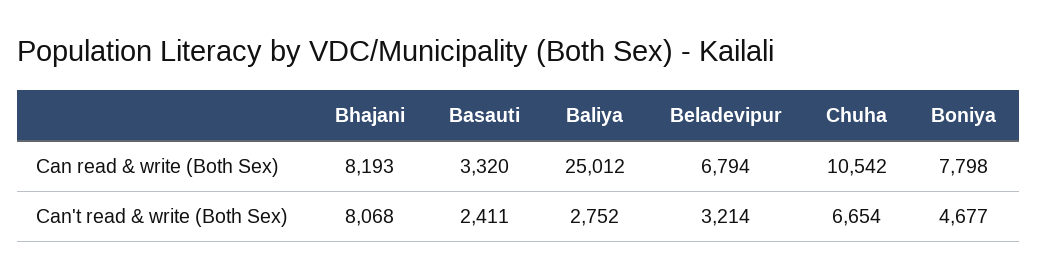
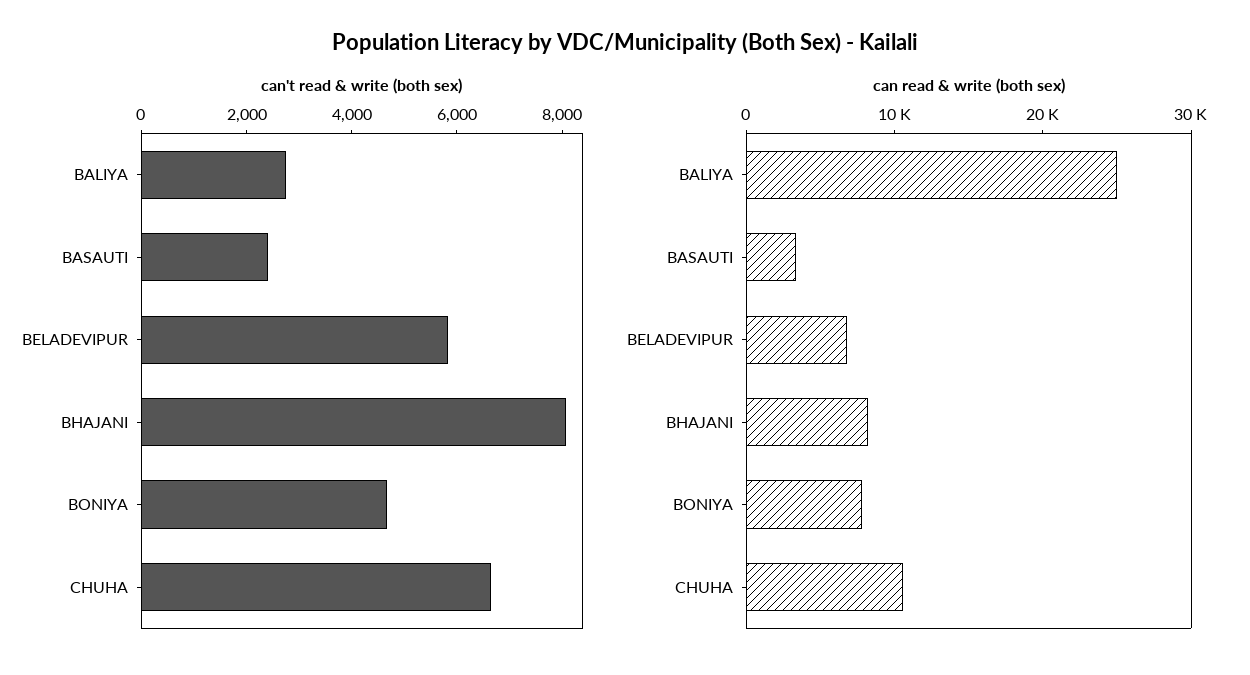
  {
    "Can read & write (Both Sex)": {
      "Bhajani": 8193,
      "Basauti": 3320,
      "Baliya": 25012,
      "Beladevipur": 6794,
      "Chuha": 10542,
      "Boniya": 7798
    },
    "Can't read & write (Both Sex)": {
      "Bhajani": 8068,
      "Basauti": 2411,
      "Baliya": 2752,
-     "Beladevipur": 3214,
+     "Beladevipur": 6000,
      "Chuha": 6654,
      "Boniya": 4677
    }
  }

